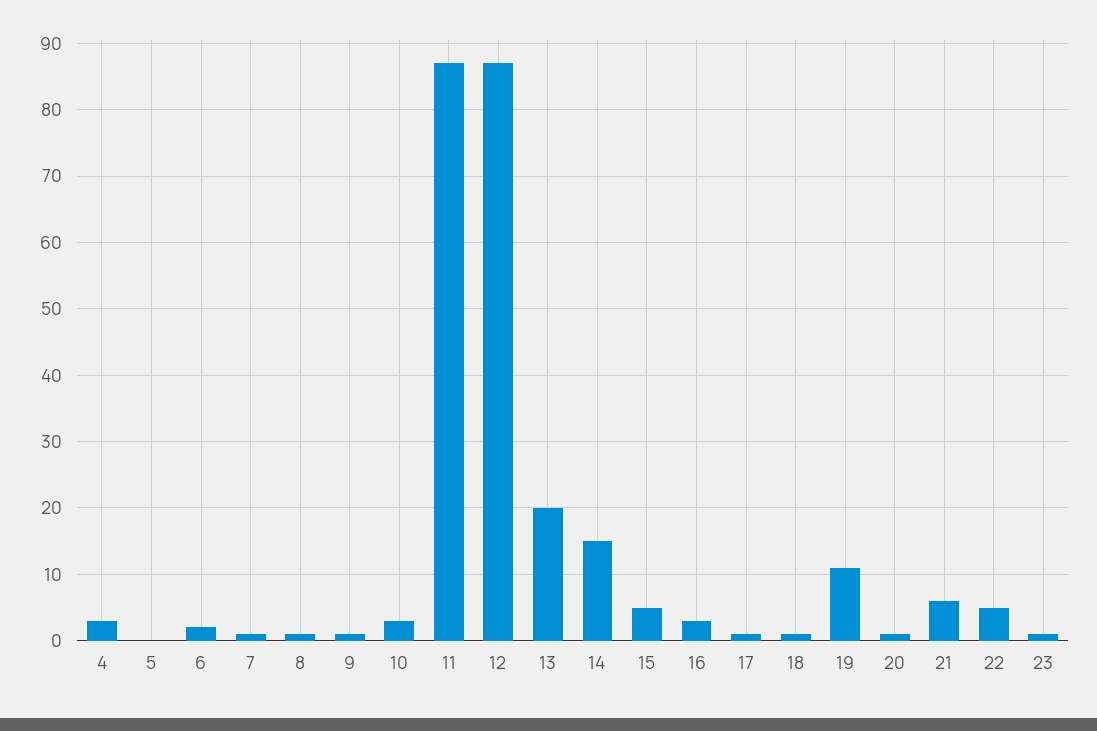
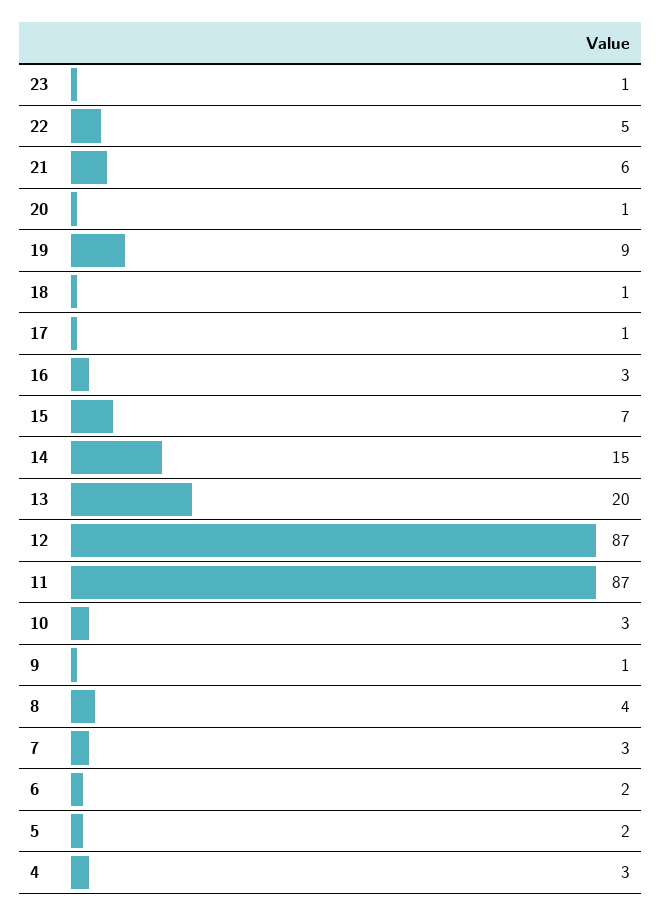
  {
    "4": 3,
-   "5": 0,
+   "5": 2,
    "6": 2,
-   "7": 1,
+   "7": 3,
-   "8": 1,
+   "8": 4,
    "9": 1,
    "10": 3,
    "11": 87,
    "12": 87,
    "13": 20,
    "14": 15,
-   "15": 5,
+   "15": 7,
    "16": 3,
    "17": 1,
    "18": 1,
-   "19": 11,
+   "19": 9,
    "20": 1,
    "21": 6,
    "22": 5,
    "23": 1
  }

